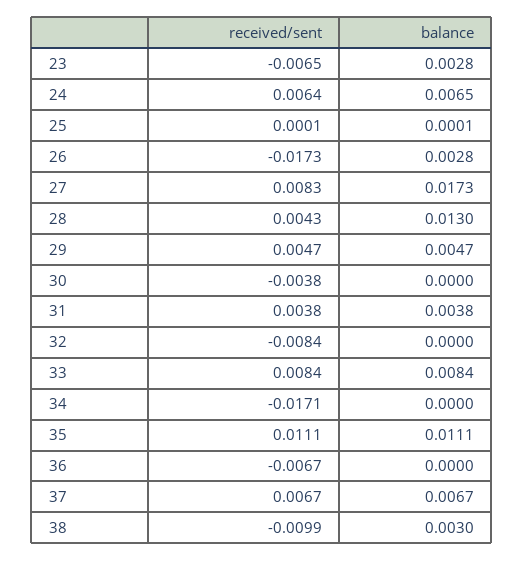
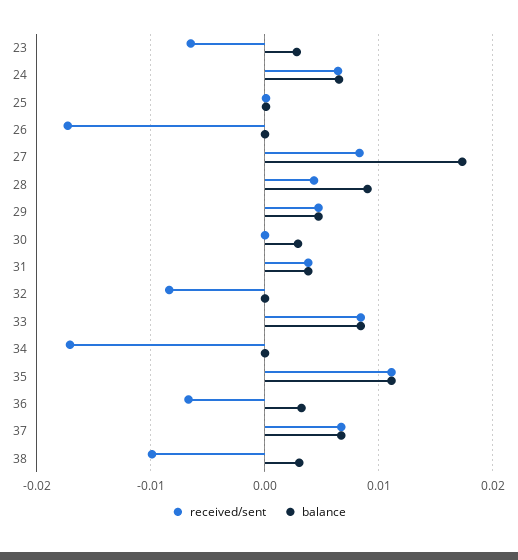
  {
    "received/sent": {
      "23": -0.0065,
      "24": 0.0064,
      "25": 0.0001,
      "26": -0.0173,
      "27": 0.0083,
      "28": 0.0043,
      "29": 0.0047,
-     "30": -0.0038,
+     "30": 0,
      "31": 0.0038,
      "32": -0.0084,
      "33": 0.0084,
      "34": -0.0171,
      "35": 0.0111,
      "36": -0.0067,
      "37": 0.0067,
      "38": -0.0099
    },
    "balance": {
      "23": 0.0028,
      "24": 0.0065,
      "25": 0.0001,
-     "26": 0.0028,
+     "26": 0,
      "27": 0.0173,
-     "28": 0.013,
+     "28": 0.009,
      "29": 0.0047,
-     "30": 0,
+     "30": 0.003,
      "31": 0.0038,
      "32": 0,
      "33": 0.0084,
      "34": 0,
      "35": 0.0111,
-     "36": 0,
+     "36": 0.003,
      "37": 0.0067,
      "38": 0.003
    }
  }

